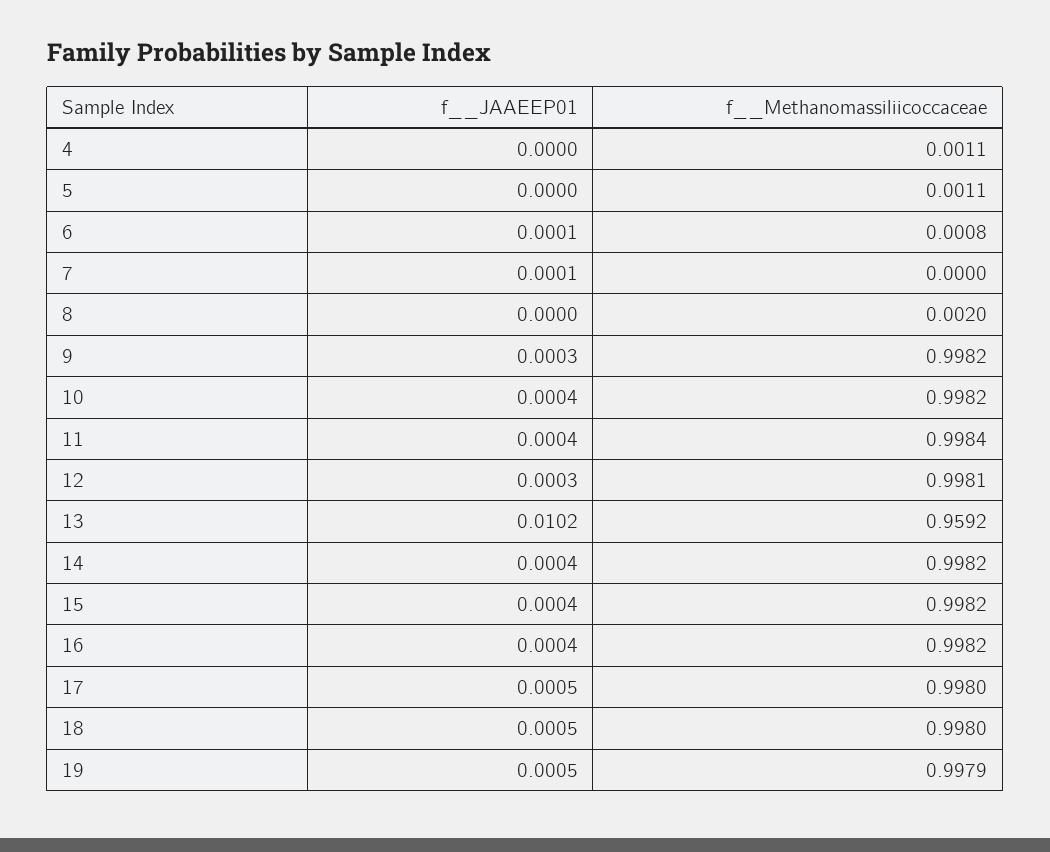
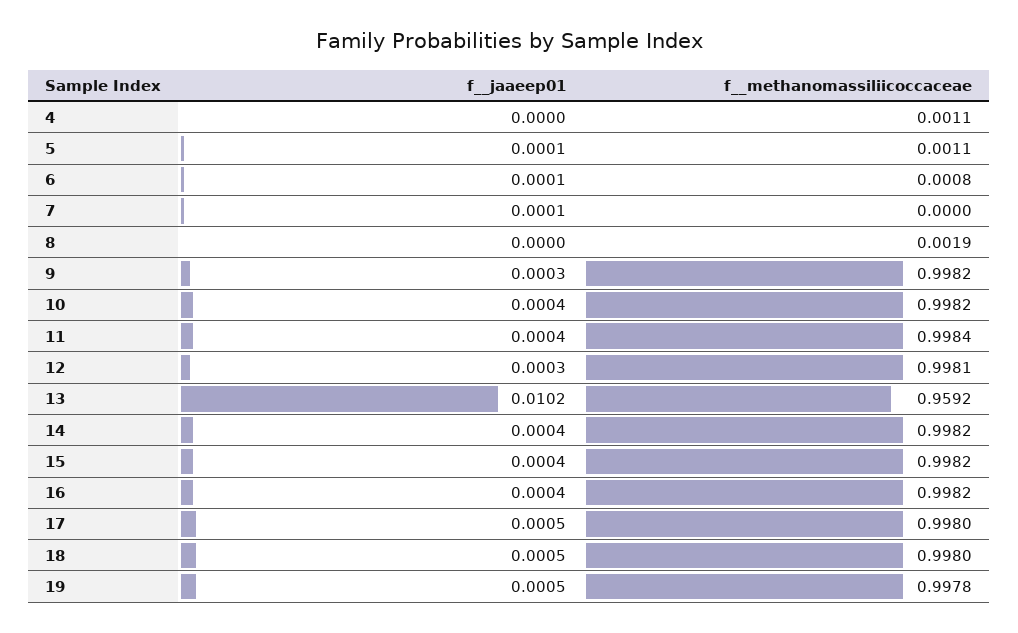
  {
    "f__JAAEEP01": {
      "4": 0,
-     "5": 0,
+     "5": 0.0001,
      "6": 0.0001,
      "7": 0.0001,
      "8": 0,
      "9": 0.0003,
      "10": 0.0004,
      "11": 0.0004,
      "12": 0.0003,
      "13": 0.0102,
      "14": 0.0004,
      "15": 0.0004,
      "16": 0.0004,
      "17": 0.0005,
      "18": 0.0005,
      "19": 0.0005
    },
    "f__Methanomassiliicoccaceae": {
      "4": 0.0011,
      "5": 0.0011,
      "6": 0.0008,
      "7": 0,
-     "8": 0.002,
+     "8": 0.0019,
      "9": 0.9982,
      "10": 0.9982,
      "11": 0.9984,
      "12": 0.9981,
      "13": 0.9592,
      "14": 0.9982,
      "15": 0.9982,
      "16": 0.9982,
      "17": 0.998,
      "18": 0.998,
-     "19": 0.9979
+     "19": 0.9978
    }
  }

